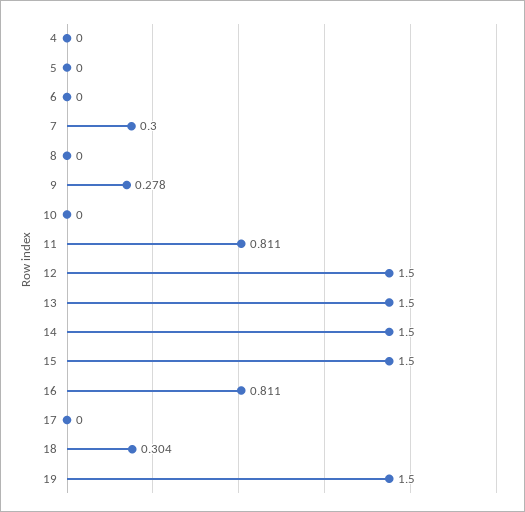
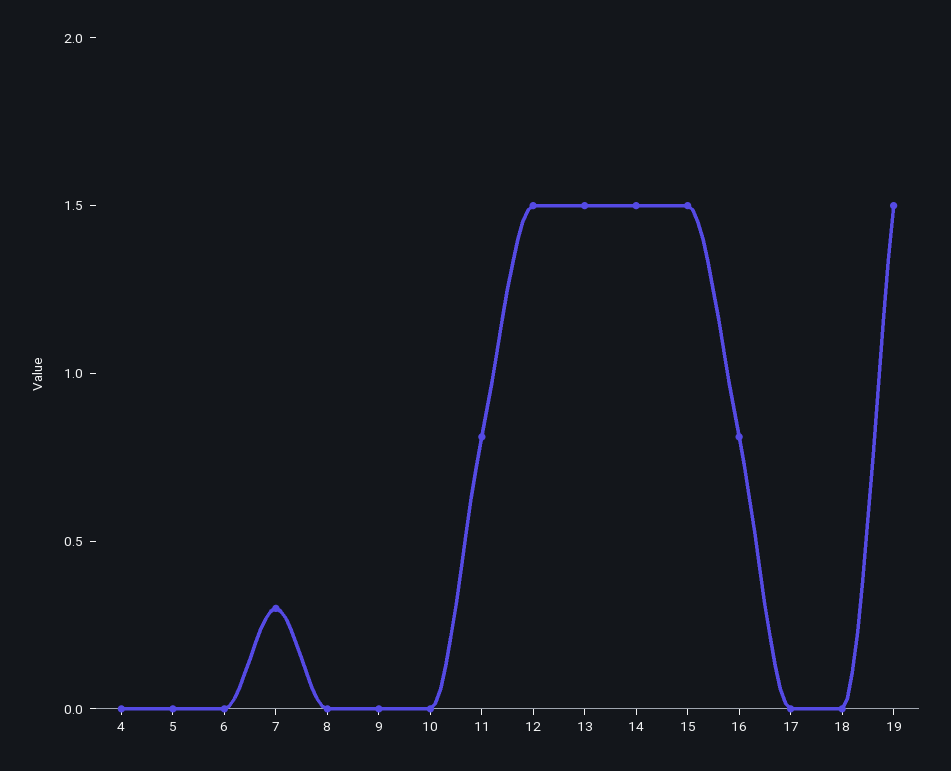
  {
    "4": 0,
    "5": 0,
    "6": 0,
    "7": 0.3,
    "8": 0,
-   "9": 0.278,
+   "9": 0,
    "10": 0,
    "11": 0.811,
    "12": 1.5,
    "13": 1.5,
    "14": 1.5,
    "15": 1.5,
    "16": 0.811,
    "17": 0,
-   "18": 0.304,
+   "18": 0,
    "19": 1.5
  }

